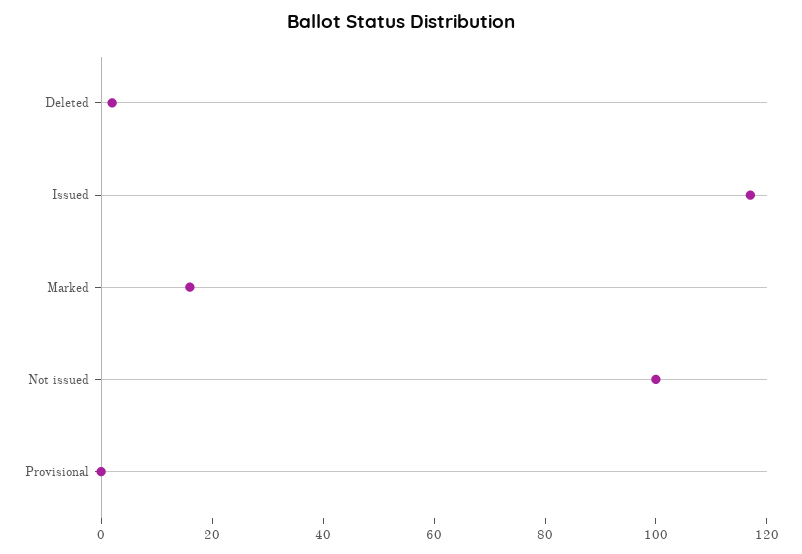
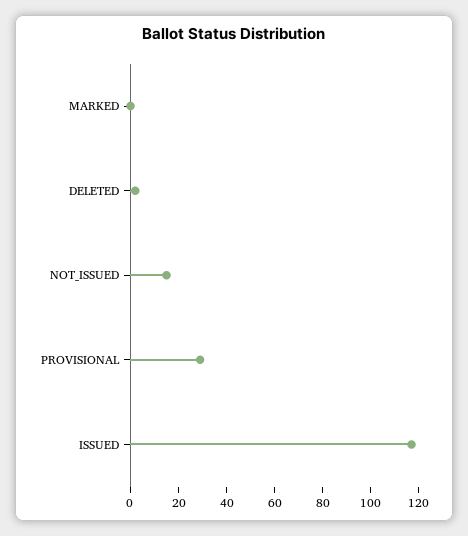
  {
    "Deleted": 0,
    "Issued": 115,
-   "Marked": 15,
+   "Marked": 0,
-   "Not issued": 100,
+   "Not issued": 15,
-   "Provisional": 0
+   "Provisional": 30
  }

